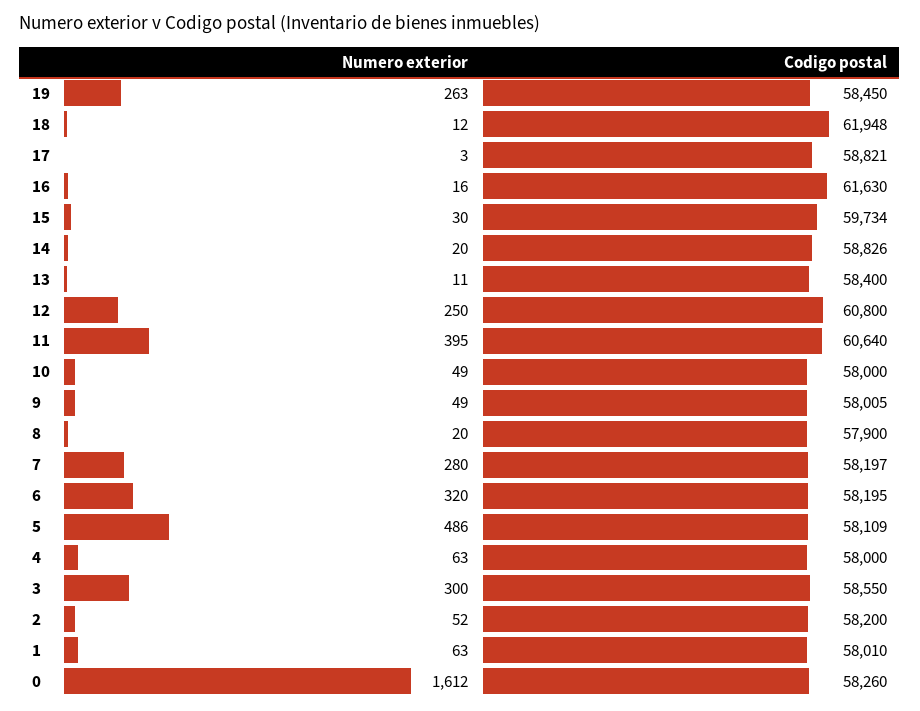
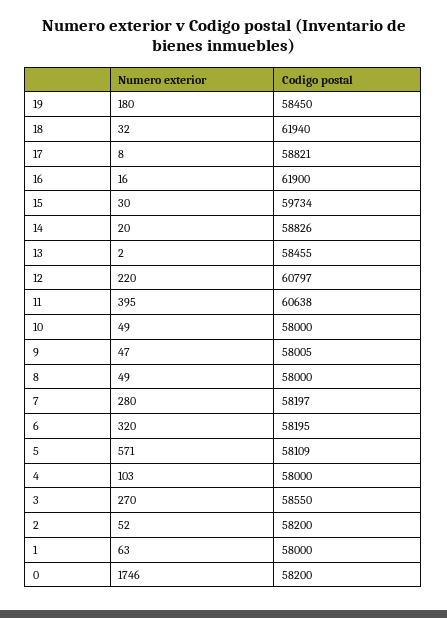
  {
    "Numero exterior": {
-     "19": 263,
+     "19": 180,
-     "18": 12,
+     "18": 32,
-     "17": 3,
+     "17": 8,
      "16": 16,
      "15": 30,
      "14": 20,
-     "13": 11,
+     "13": 2,
-     "12": 250,
+     "12": 220,
      "11": 395,
      "10": 49,
-     "9": 49,
+     "9": 47,
-     "8": 20,
+     "8": 49,
      "7": 280,
      "6": 320,
-     "5": 486,
+     "5": 571,
-     "4": 63,
+     "4": 103,
-     "3": 300,
+     "3": 270,
      "2": 52,
      "1": 63,
-     "0": 1612
+     "0": 1746
    },
    "Codigo postal": {
      "19": 58450,
-     "18": 61948,
+     "18": 61940,
      "17": 58821,
-     "16": 61630,
+     "16": 61900,
      "15": 59734,
      "14": 58826,
-     "13": 58400,
+     "13": 58455,
-     "12": 60800,
+     "12": 60797,
-     "11": 60640,
+     "11": 60638,
      "10": 58000,
      "9": 58005,
-     "8": 57900,
+     "8": 58000,
      "7": 58197,
      "6": 58195,
      "5": 58109,
      "4": 58000,
      "3": 58550,
      "2": 58200,
-     "1": 58010,
+     "1": 58000,
-     "0": 58260
+     "0": 58200
    }
  }

